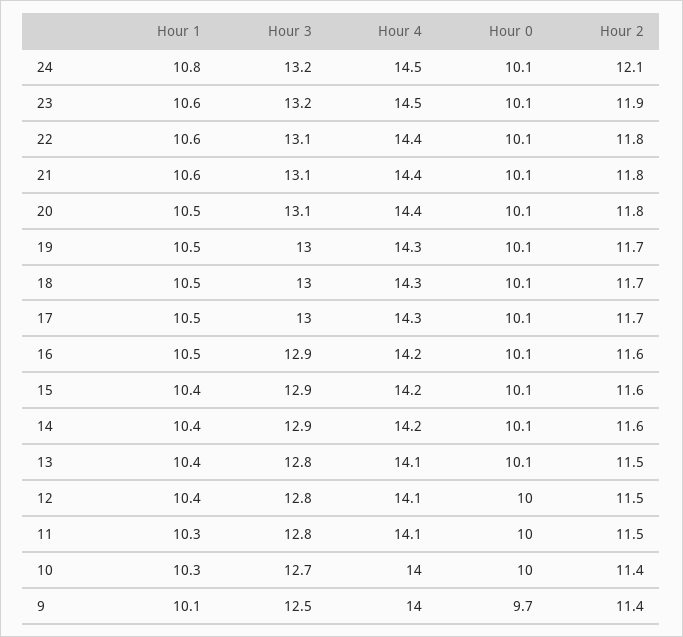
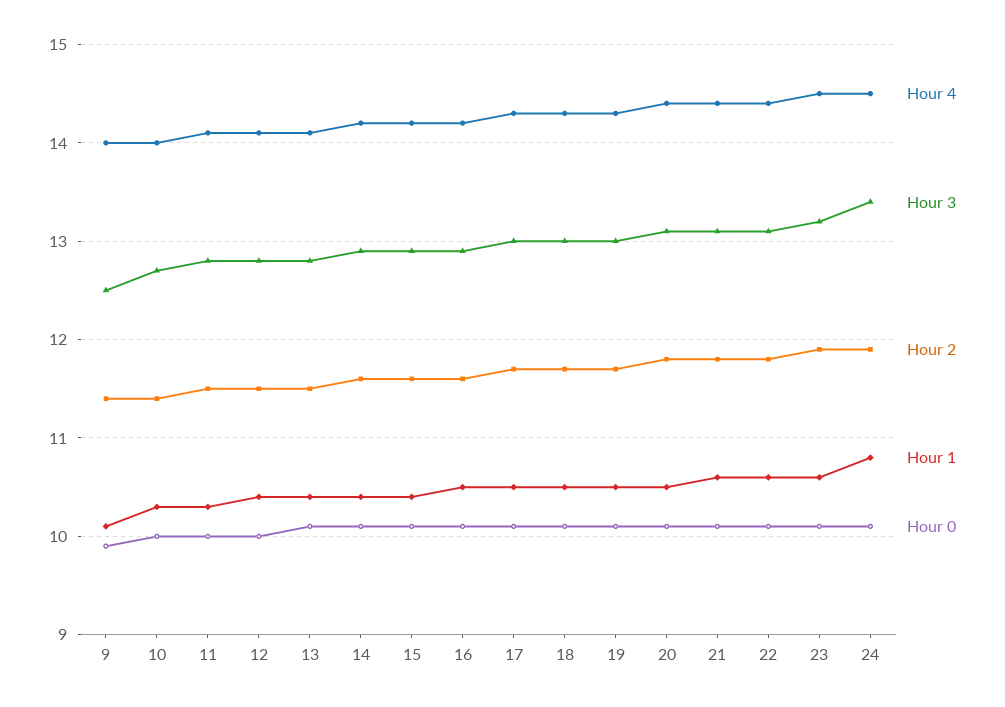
  {
    "Hour 1": {
      "24": 10.8,
      "23": 10.6,
      "22": 10.6,
      "21": 10.6,
      "20": 10.5,
      "19": 10.5,
      "18": 10.5,
      "17": 10.5,
      "16": 10.5,
      "15": 10.4,
      "14": 10.4,
      "13": 10.4,
      "12": 10.4,
      "11": 10.3,
      "10": 10.3,
      "9": 10.1
    },
    "Hour 3": {
-     "24": 13.2,
+     "24": 13.4,
      "23": 13.2,
      "22": 13.1,
      "21": 13.1,
      "20": 13.1,
      "19": 13,
      "18": 13,
      "17": 13,
      "16": 12.9,
      "15": 12.9,
      "14": 12.9,
      "13": 12.8,
      "12": 12.8,
      "11": 12.8,
      "10": 12.7,
      "9": 12.5
    },
    "Hour 4": {
      "24": 14.5,
      "23": 14.5,
      "22": 14.4,
      "21": 14.4,
      "20": 14.4,
      "19": 14.3,
      "18": 14.3,
      "17": 14.3,
      "16": 14.2,
      "15": 14.2,
      "14": 14.2,
      "13": 14.1,
      "12": 14.1,
      "11": 14.1,
      "10": 14,
      "9": 14
    },
    "Hour 0": {
      "24": 10.1,
      "23": 10.1,
      "22": 10.1,
      "21": 10.1,
      "20": 10.1,
      "19": 10.1,
      "18": 10.1,
      "17": 10.1,
      "16": 10.1,
      "15": 10.1,
      "14": 10.1,
      "13": 10.1,
      "12": 10,
      "11": 10,
      "10": 10,
-     "9": 9.7
+     "9": 9.9
    },
    "Hour 2": {
-     "24": 12.1,
+     "24": 11.9,
      "23": 11.9,
      "22": 11.8,
      "21": 11.8,
      "20": 11.8,
      "19": 11.7,
      "18": 11.7,
      "17": 11.7,
      "16": 11.6,
      "15": 11.6,
      "14": 11.6,
      "13": 11.5,
      "12": 11.5,
      "11": 11.5,
      "10": 11.4,
      "9": 11.4
    }
  }

